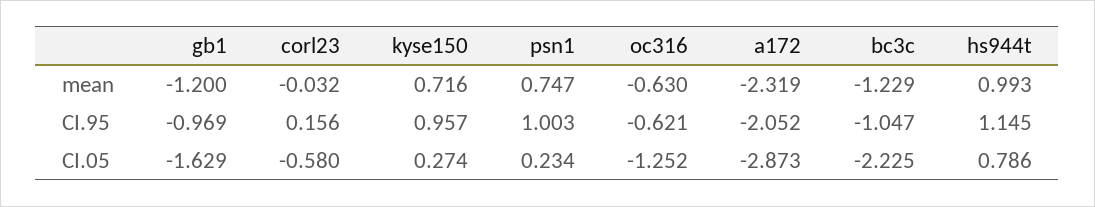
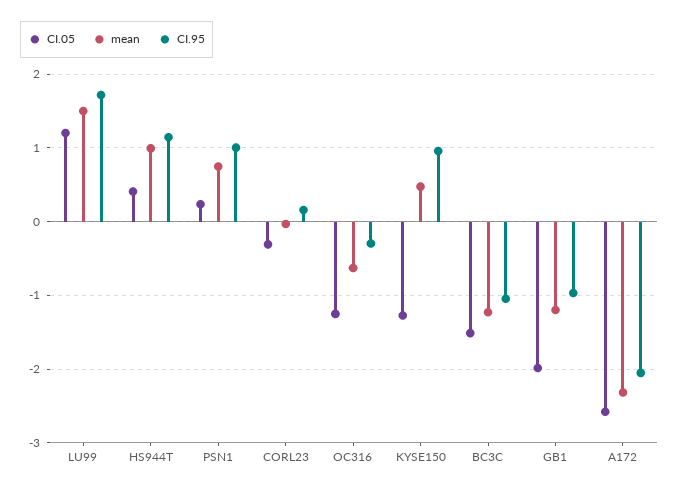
  {
    "mean": {
      "gb1": -1.2,
      "corl23": -0.032,
-     "kyse150": 0.716,
+     "kyse150": 0.5,
      "psn1": 0.747,
      "oc316": -0.63,
      "a172": -2.319,
      "bc3c": -1.229,
-     "hs944t": 0.993
+     "hs944t": 0.993,
+     "LU99": 1.5
    },
    "CI.95": {
      "gb1": -0.969,
      "corl23": 0.156,
      "kyse150": 0.957,
      "psn1": 1.003,
-     "oc316": -0.621,
+     "oc316": -0.3,
      "a172": -2.052,
      "bc3c": -1.047,
-     "hs944t": 1.145
+     "hs944t": 1.145,
+     "LU99": 1.7
    },
    "CI.05": {
-     "gb1": -1.629,
+     "gb1": -2,
-     "corl23": -0.58,
+     "corl23": -0.3,
-     "kyse150": 0.274,
+     "kyse150": -1.3,
      "psn1": 0.234,
      "oc316": -1.252,
-     "a172": -2.873,
+     "a172": -2.6,
-     "bc3c": -2.225,
+     "bc3c": -1.5,
-     "hs944t": 0.786
+     "hs944t": 0.4,
+     "LU99": 1.2
    }
  }

